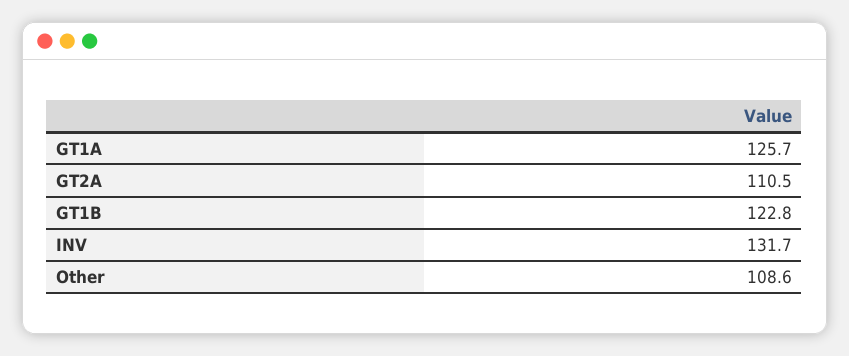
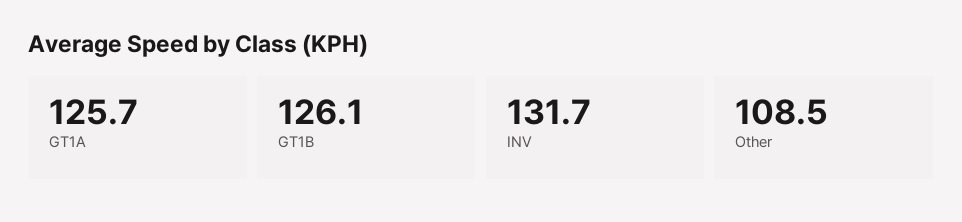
  {
    "GT1A": 125.7,
-   "GT2A": 110.5,
-   "GT1B": 122.8,
+   "GT1B": 126.1,
    "INV": 131.7,
-   "Other": 108.6
+   "Other": 108.5
  }

